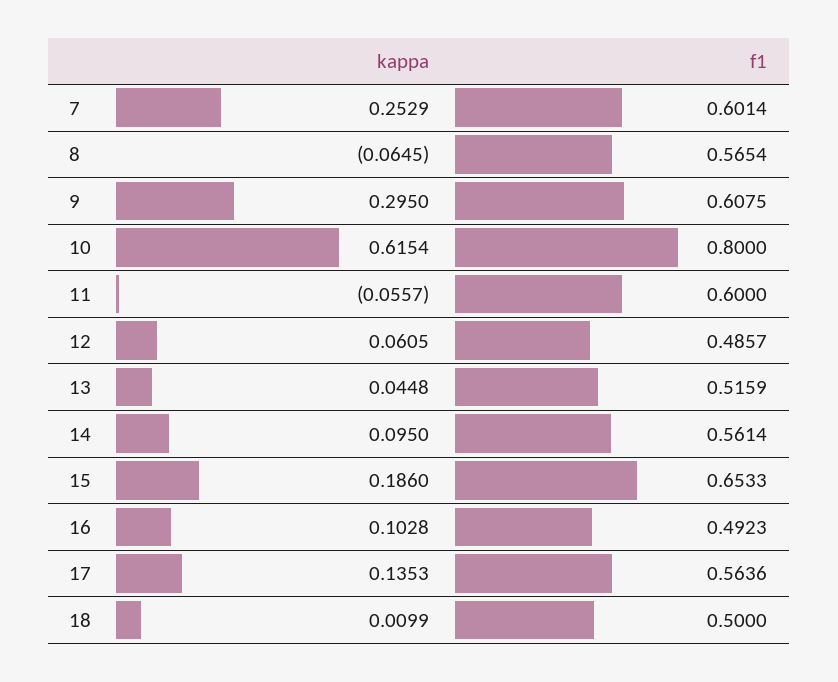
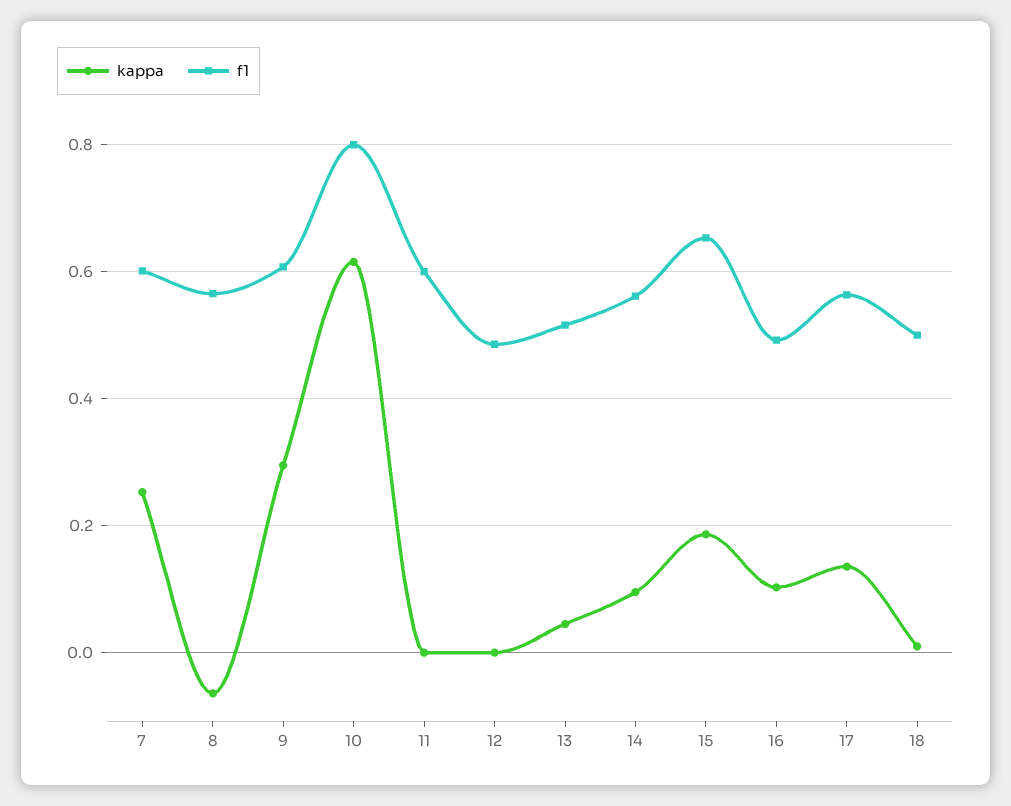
  {
    "kappa": {
      "7": 0.2529,
      "8": -0.0645,
      "9": 0.295,
      "10": 0.6154,
-     "11": -0.0557,
+     "11": 0,
-     "12": 0.0605,
+     "12": 0,
      "13": 0.0448,
      "14": 0.095,
      "15": 0.186,
      "16": 0.1028,
      "17": 0.1353,
      "18": 0.0099
    },
    "f1": {
      "7": 0.6014,
      "8": 0.5654,
      "9": 0.6075,
      "10": 0.8,
      "11": 0.6,
      "12": 0.4857,
      "13": 0.5159,
      "14": 0.5614,
      "15": 0.6533,
      "16": 0.4923,
      "17": 0.5636,
      "18": 0.5
    }
  }

